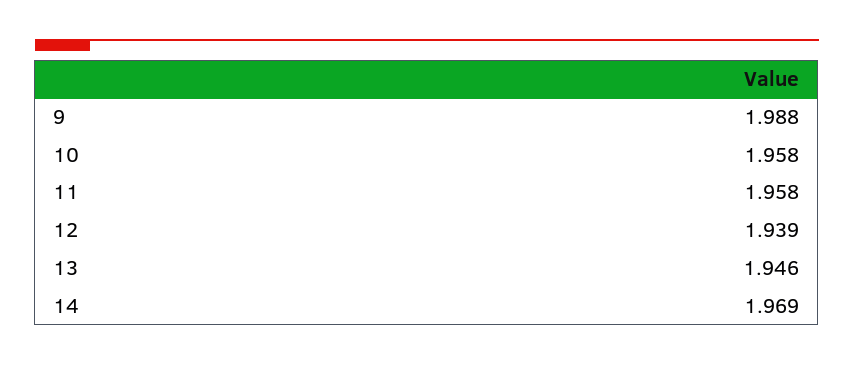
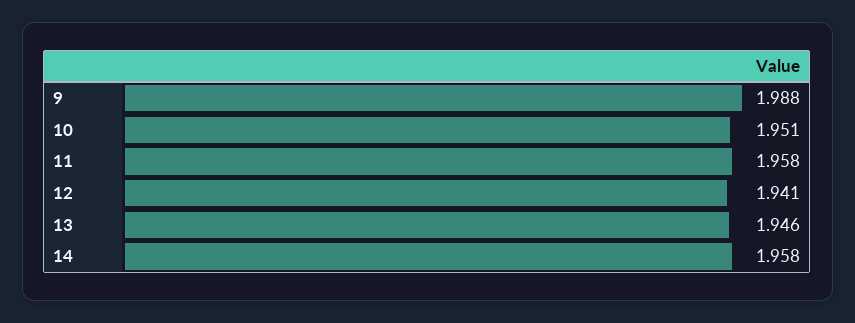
  {
    "9": 1.988,
-   "10": 1.958,
+   "10": 1.951,
    "11": 1.958,
-   "12": 1.939,
+   "12": 1.941,
    "13": 1.946,
-   "14": 1.969
+   "14": 1.958
  }

